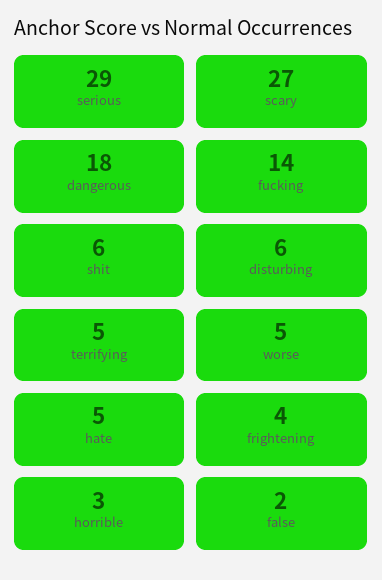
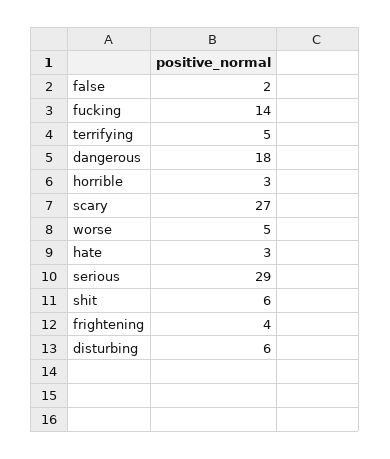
  {
    "serious": 29,
    "scary": 27,
    "dangerous": 18,
    "fucking": 14,
    "shit": 6,
    "disturbing": 6,
    "terrifying": 5,
    "worse": 5,
-   "hate": 5,
+   "hate": 3,
    "frightening": 4,
    "horrible": 3,
    "false": 2
  }

